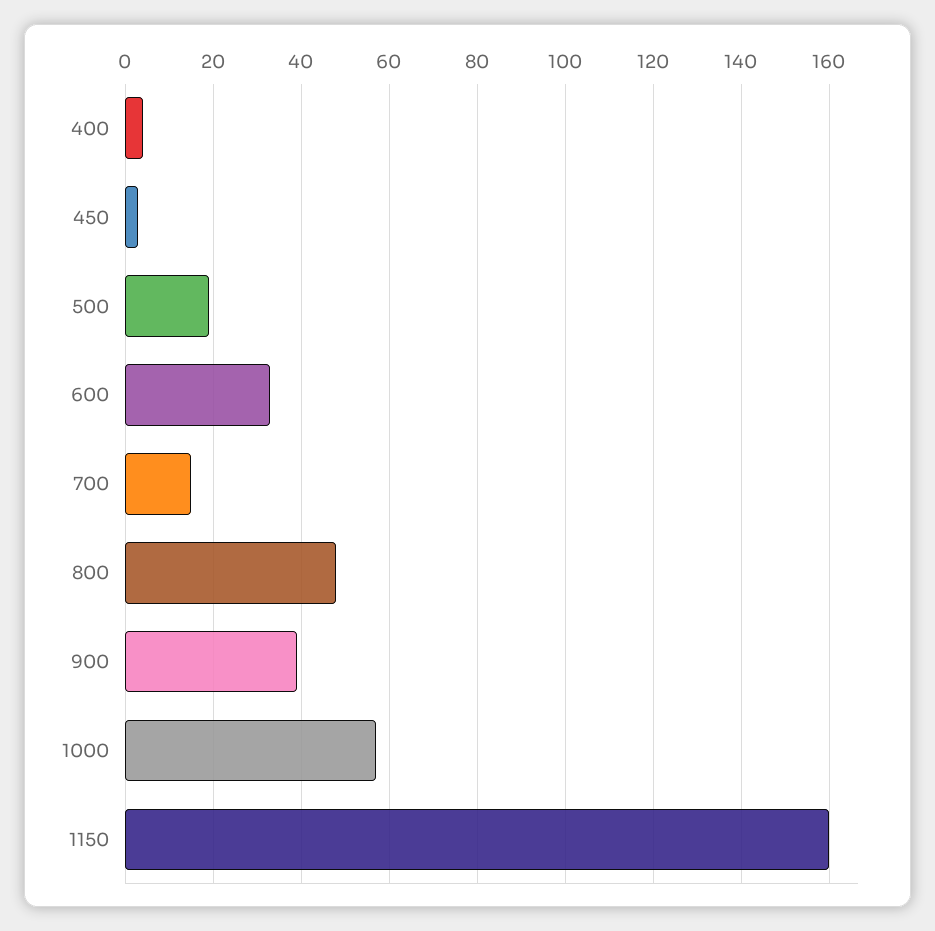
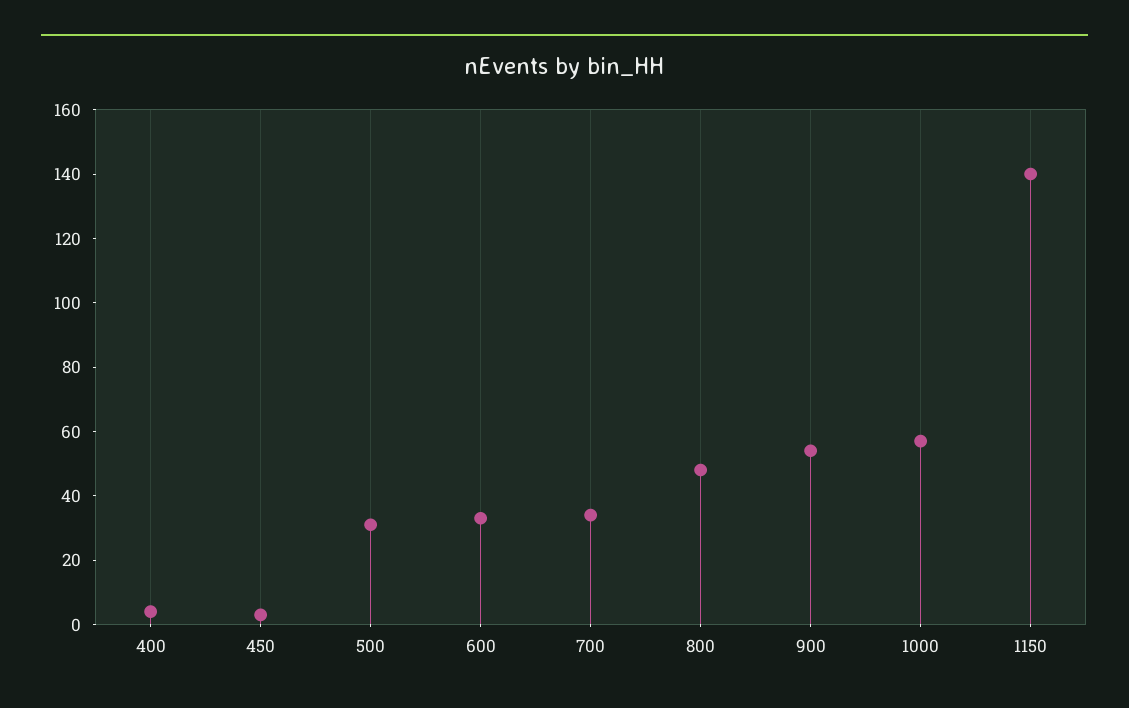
  {
    "400": 5,
    "450": 5,
-   "500": 20,
+   "500": 30,
    "600": 35,
-   "700": 15,
+   "700": 35,
    "800": 50,
-   "900": 40,
+   "900": 55,
    "1000": 55,
-   "1150": 160
+   "1150": 140
  }

